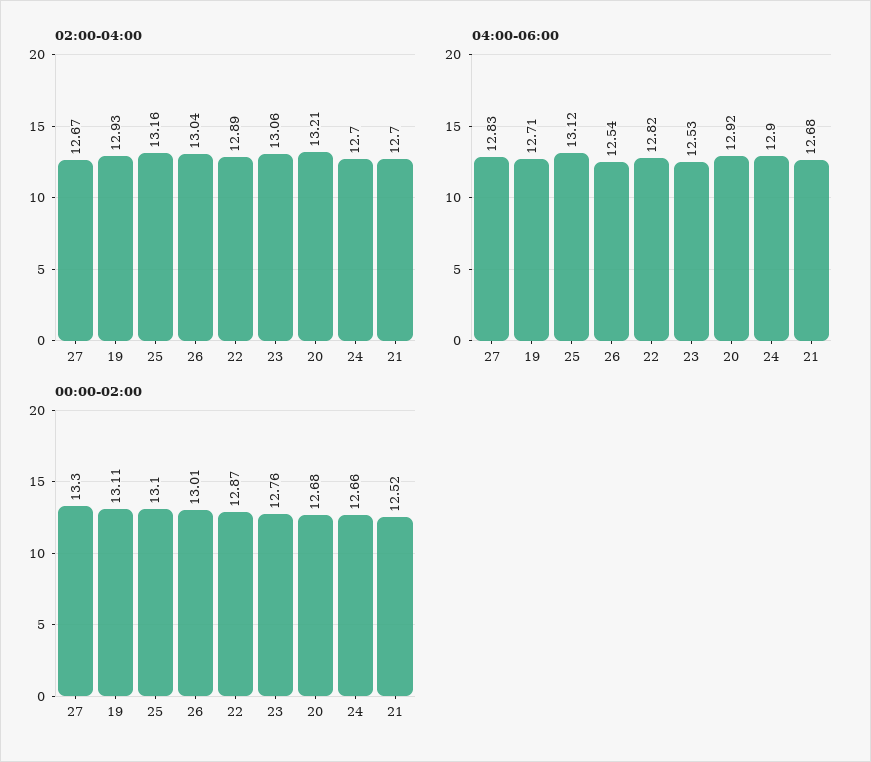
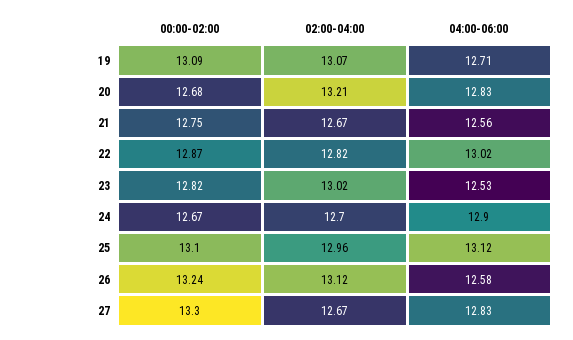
  {
    "02:00-04:00": {
      "27": 12.67,
-     "19": 12.93,
+     "19": 13.07,
-     "25": 13.16,
+     "25": 12.96,
-     "26": 13.04,
+     "26": 13.12,
-     "22": 12.89,
+     "22": 12.82,
-     "23": 13.06,
+     "23": 13.02,
      "20": 13.21,
      "24": 12.7,
-     "21": 12.7
+     "21": 12.67
    },
    "04:00-06:00": {
      "27": 12.83,
      "19": 12.71,
      "25": 13.12,
-     "26": 12.54,
+     "26": 12.58,
-     "22": 12.82,
+     "22": 13.02,
      "23": 12.53,
-     "20": 12.92,
+     "20": 12.83,
      "24": 12.9,
-     "21": 12.68
+     "21": 12.56
    },
    "00:00-02:00": {
      "27": 13.3,
-     "19": 13.11,
+     "19": 13.09,
      "25": 13.1,
-     "26": 13.01,
+     "26": 13.24,
      "22": 12.87,
-     "23": 12.76,
+     "23": 12.82,
      "20": 12.68,
-     "24": 12.66,
+     "24": 12.67,
-     "21": 12.52
+     "21": 12.75
    }
  }

